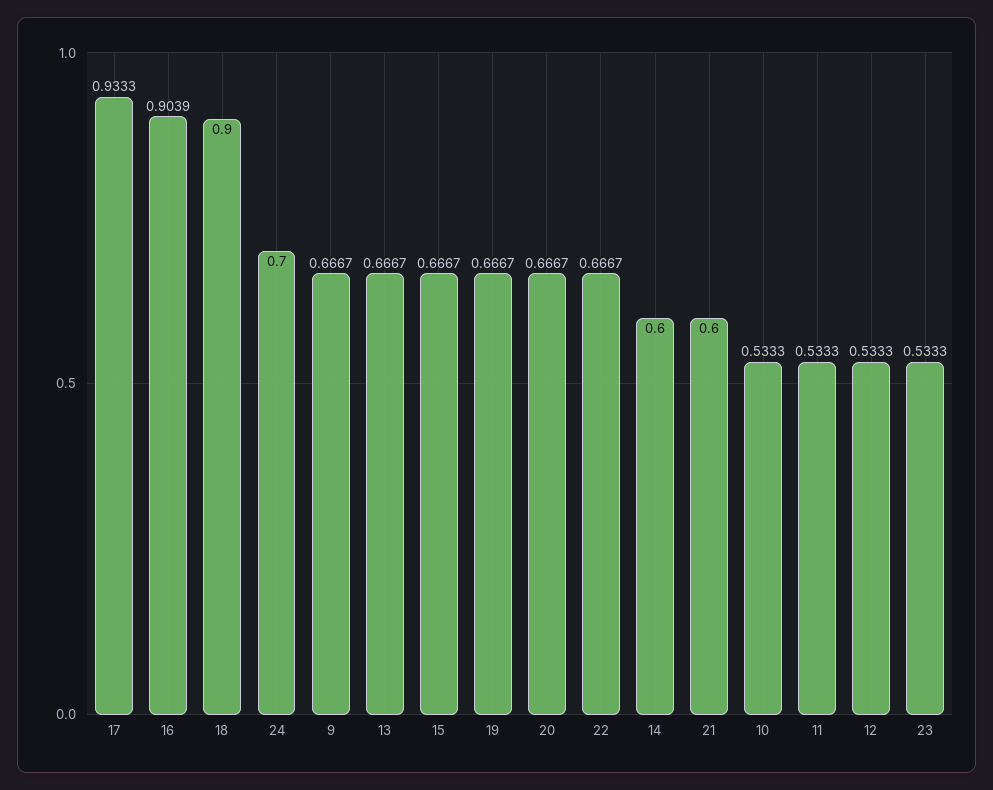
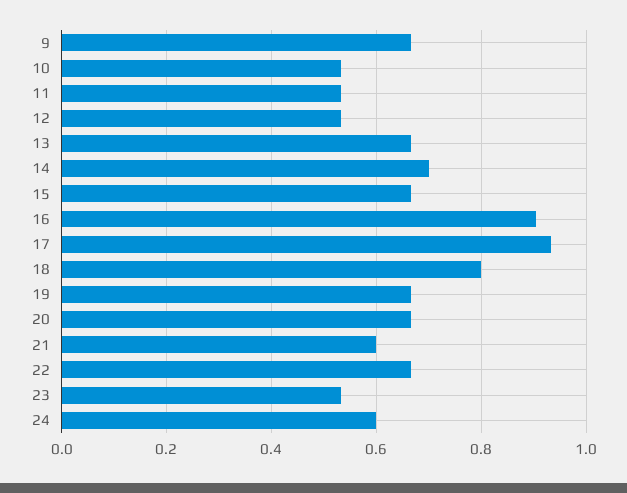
  {
    "17": 0.9333,
    "16": 0.9039,
-   "18": 0.9,
+   "18": 0.8,
-   "24": 0.7,
+   "24": 0.6,
    "9": 0.6667,
    "13": 0.6667,
    "15": 0.6667,
    "19": 0.6667,
    "20": 0.6667,
    "22": 0.6667,
-   "14": 0.6,
+   "14": 0.7,
    "21": 0.6,
    "10": 0.5333,
    "11": 0.5333,
    "12": 0.5333,
    "23": 0.5333
  }

